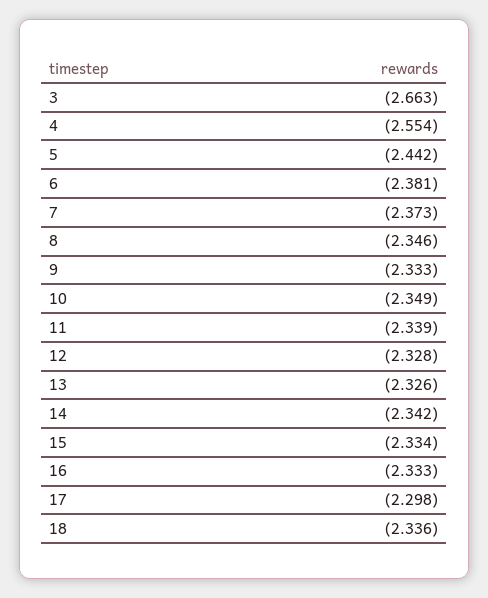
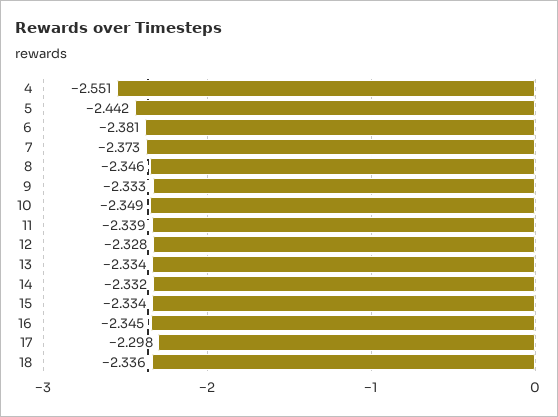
  {
-   "3": -2.663,
-   "4": -2.554,
+   "4": -2.551,
    "5": -2.442,
    "6": -2.381,
    "7": -2.373,
    "8": -2.346,
    "9": -2.333,
    "10": -2.349,
    "11": -2.339,
    "12": -2.328,
-   "13": -2.326,
+   "13": -2.334,
-   "14": -2.342,
+   "14": -2.332,
    "15": -2.334,
-   "16": -2.333,
+   "16": -2.345,
    "17": -2.298,
    "18": -2.336
  }

